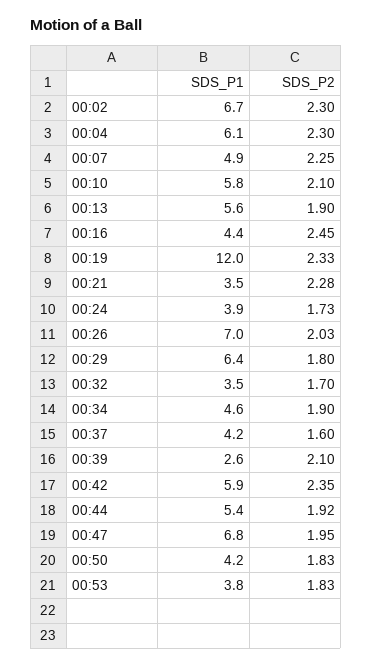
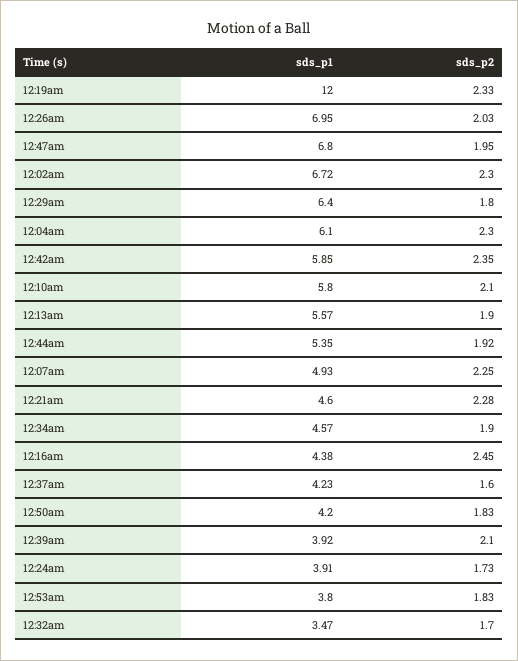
  {
    "SDS_P1": {
      "00:02": 6.72,
      "00:04": 6.1,
      "00:07": 4.93,
      "00:10": 5.8,
      "00:13": 5.57,
      "00:16": 4.38,
      "00:19": 12,
-     "00:21": 3.5,
+     "00:21": 4.6,
      "00:24": 3.91,
      "00:26": 6.95,
      "00:29": 6.4,
      "00:32": 3.47,
      "00:34": 4.57,
      "00:37": 4.23,
-     "00:39": 2.6,
+     "00:39": 3.92,
      "00:42": 5.85,
      "00:44": 5.35,
      "00:47": 6.8,
      "00:50": 4.2,
      "00:53": 3.8
    },
    "SDS_P2": {
      "00:02": 2.3,
      "00:04": 2.3,
      "00:07": 2.25,
      "00:10": 2.1,
      "00:13": 1.9,
      "00:16": 2.45,
      "00:19": 2.33,
      "00:21": 2.28,
      "00:24": 1.73,
      "00:26": 2.03,
      "00:29": 1.8,
      "00:32": 1.7,
      "00:34": 1.9,
      "00:37": 1.6,
      "00:39": 2.1,
      "00:42": 2.35,
      "00:44": 1.92,
      "00:47": 1.95,
      "00:50": 1.83,
      "00:53": 1.83
    }
  }

